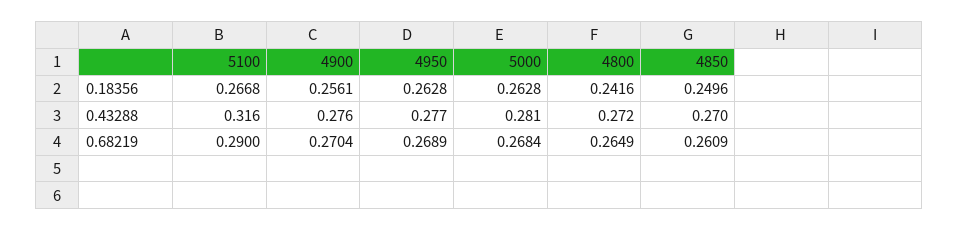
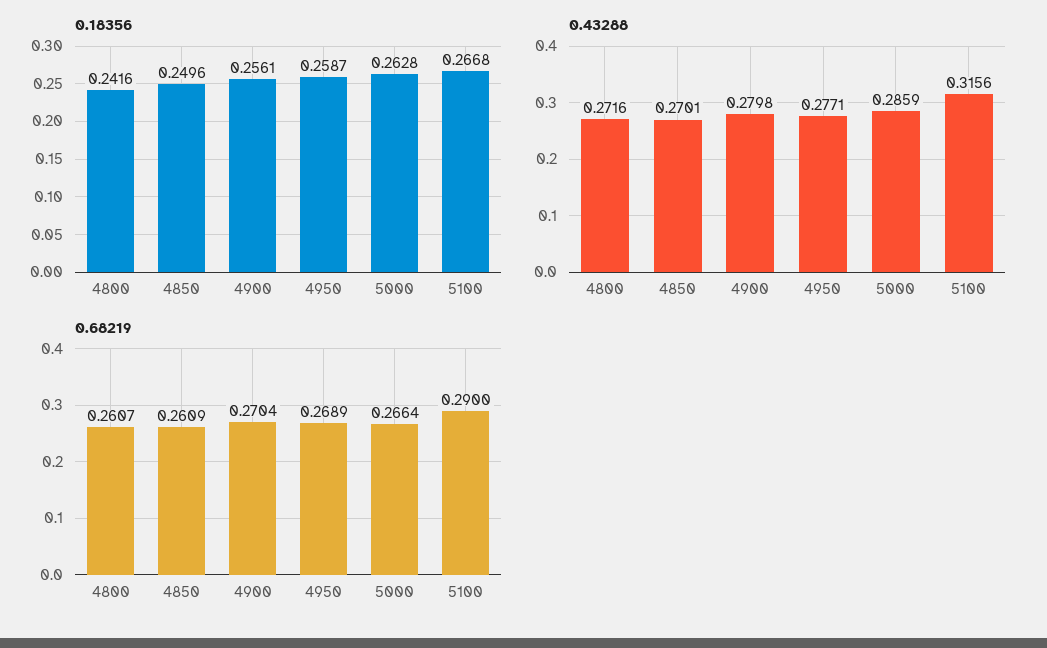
  {
    "0.18356": {
      "5100": 0.2668,
      "4900": 0.2561,
-     "4950": 0.2628,
+     "4950": 0.2587,
      "5000": 0.2628,
      "4800": 0.2416,
      "4850": 0.2496
    },
    "0.43288": {
      "5100": 0.3156,
-     "4900": 0.276,
+     "4900": 0.2798,
      "4950": 0.2771,
-     "5000": 0.281,
+     "5000": 0.2859,
      "4800": 0.2716,
      "4850": 0.2701
    },
    "0.68219": {
      "5100": 0.29,
      "4900": 0.2704,
      "4950": 0.2689,
-     "5000": 0.2684,
+     "5000": 0.2664,
-     "4800": 0.2649,
+     "4800": 0.2607,
      "4850": 0.2609
    }
  }

